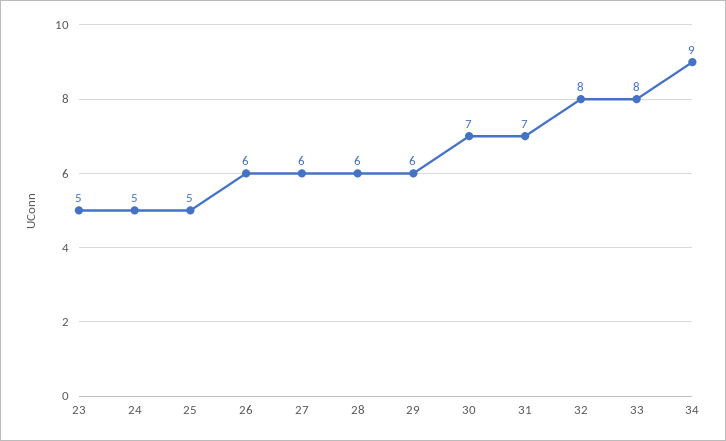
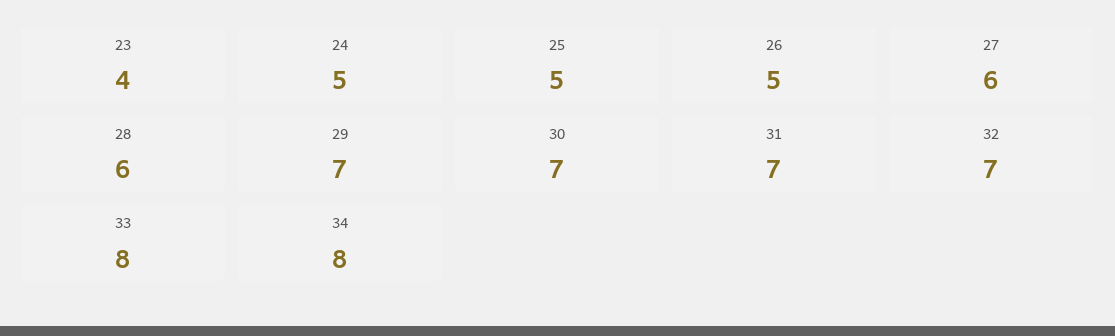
  {
-   "23": 5,
+   "23": 4,
    "24": 5,
    "25": 5,
-   "26": 6,
+   "26": 5,
    "27": 6,
    "28": 6,
-   "29": 6,
+   "29": 7,
    "30": 7,
    "31": 7,
-   "32": 8,
+   "32": 7,
    "33": 8,
-   "34": 9
+   "34": 8
  }

